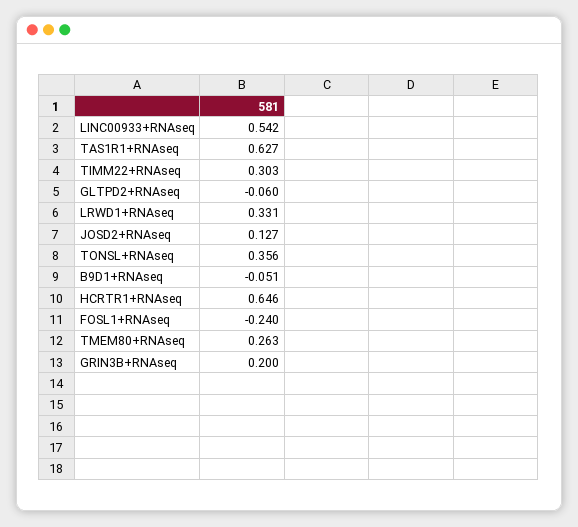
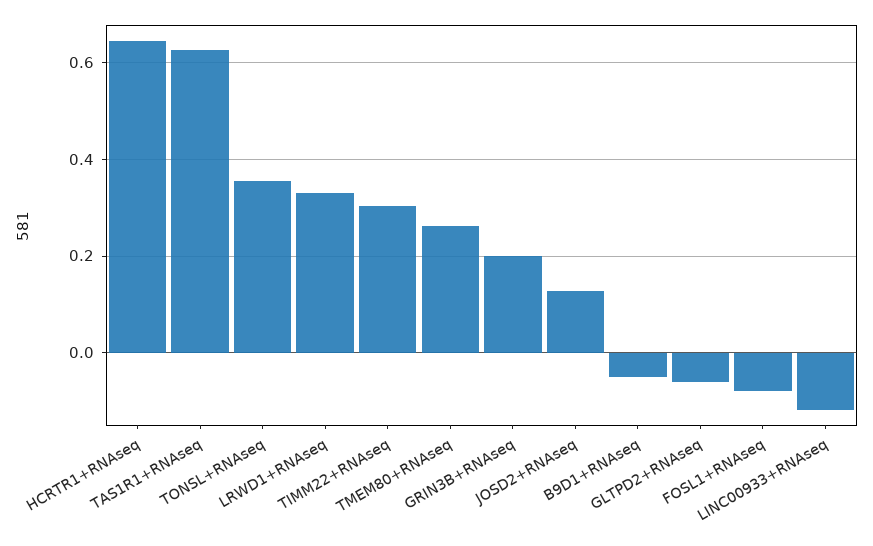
  {
-   "LINC00933+RNAseq": 0.542,
+   "LINC00933+RNAseq": -0.12,
    "TAS1R1+RNAseq": 0.627,
    "TIMM22+RNAseq": 0.303,
    "GLTPD2+RNAseq": -0.06,
    "LRWD1+RNAseq": 0.331,
    "JOSD2+RNAseq": 0.127,
    "TONSL+RNAseq": 0.356,
    "B9D1+RNAseq": -0.051,
    "HCRTR1+RNAseq": 0.646,
-   "FOSL1+RNAseq": -0.24,
+   "FOSL1+RNAseq": -0.08,
    "TMEM80+RNAseq": 0.263,
    "GRIN3B+RNAseq": 0.2
  }

